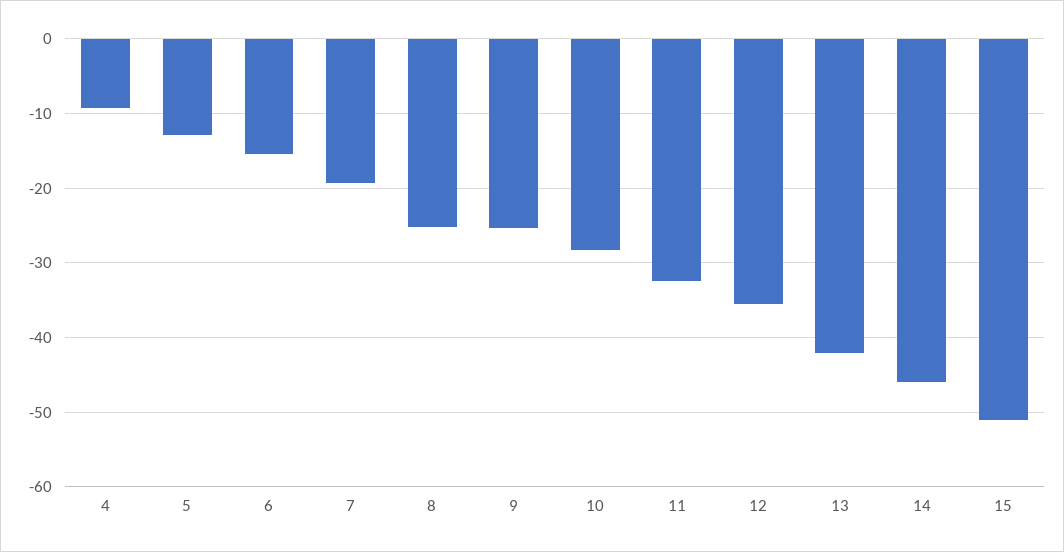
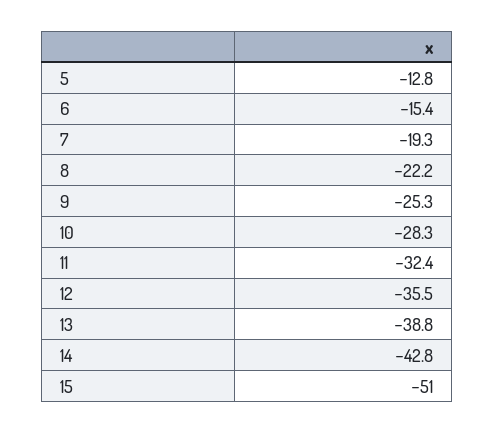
  {
-   "4": -9,
    "5": -12.8,
    "6": -15.4,
    "7": -19.3,
-   "8": -25,
+   "8": -22.2,
    "9": -25.3,
    "10": -28.3,
    "11": -32.4,
    "12": -35.5,
-   "13": -42,
+   "13": -38.8,
-   "14": -46,
+   "14": -42.8,
    "15": -51
  }

